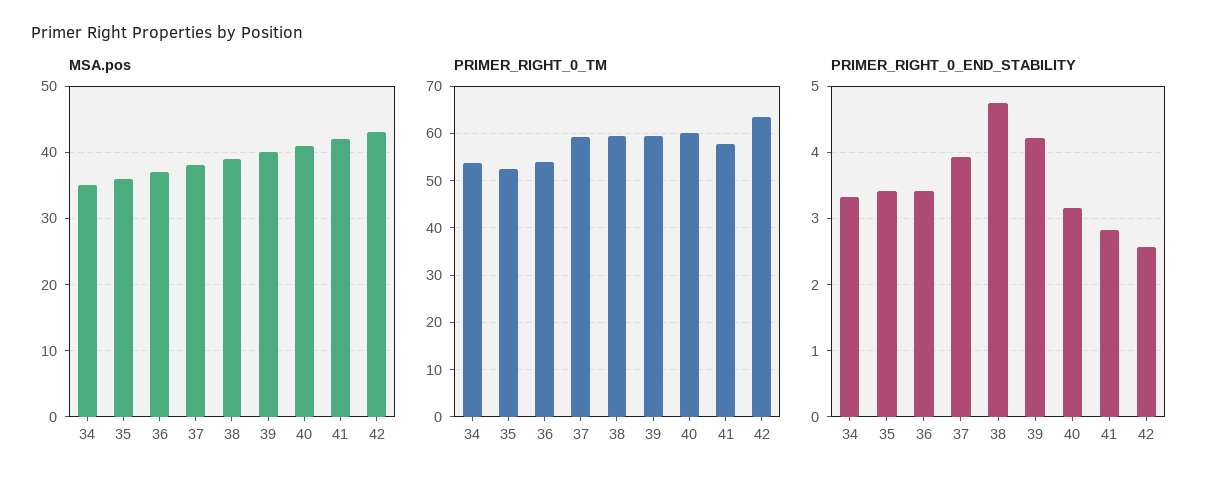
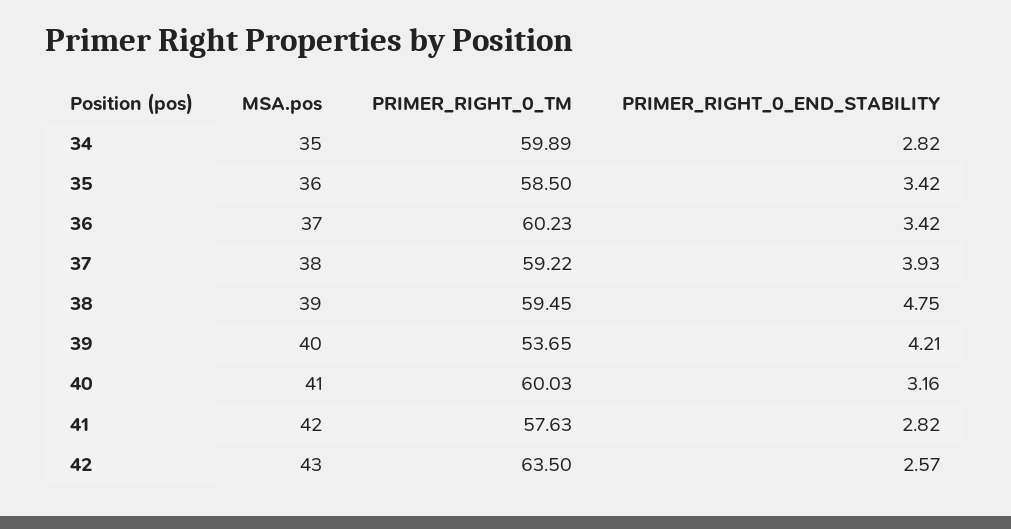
  {
    "MSA.pos": {
      "34": 35,
      "35": 36,
      "36": 37,
      "37": 38,
      "38": 39,
      "39": 40,
      "40": 41,
      "41": 42,
      "42": 43
    },
    "PRIMER_RIGHT_0_TM": {
-     "34": 54,
+     "34": 59.89,
-     "35": 52,
+     "35": 58.5,
-     "36": 54,
+     "36": 60.23,
      "37": 59.22,
      "38": 59.45,
-     "39": 60,
+     "39": 53.65,
      "40": 60.03,
      "41": 57.63,
      "42": 63.5
    },
    "PRIMER_RIGHT_0_END_STABILITY": {
-     "34": 3.3,
+     "34": 2.82,
      "35": 3.42,
      "36": 3.42,
      "37": 3.93,
      "38": 4.75,
      "39": 4.21,
      "40": 3.16,
      "41": 2.82,
      "42": 2.57
    }
  }

